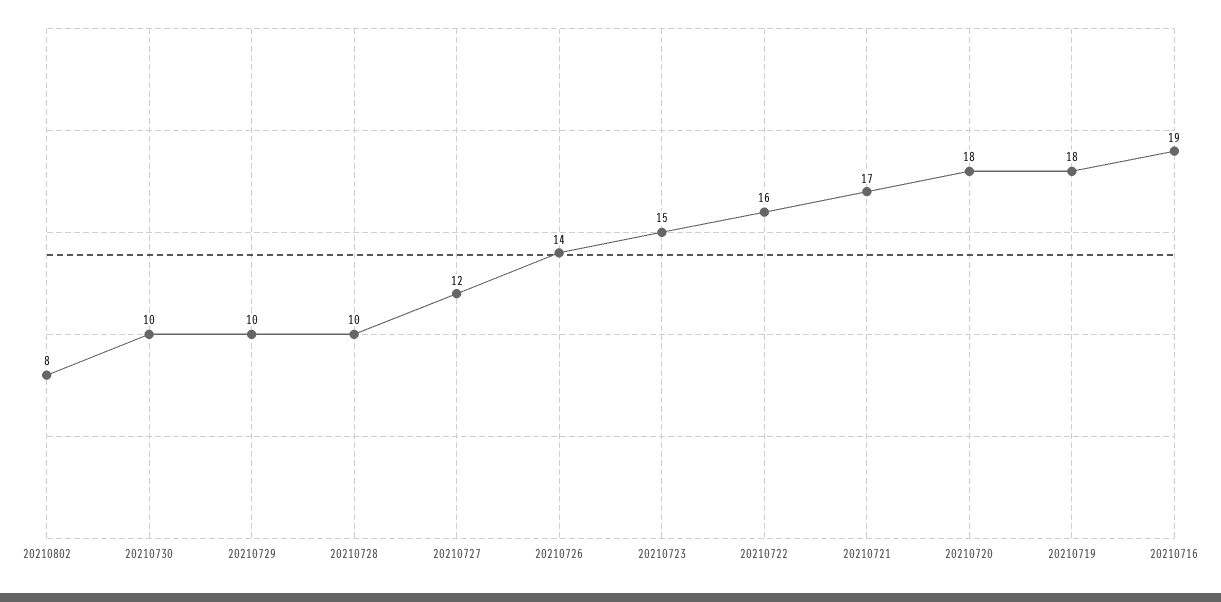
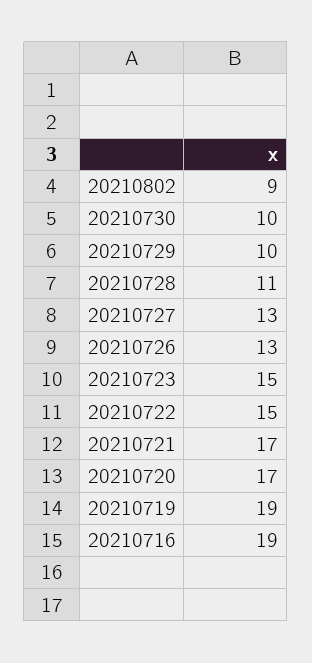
  {
-   "20210802": 8,
+   "20210802": 9,
    "20210730": 10,
    "20210729": 10,
-   "20210728": 10,
+   "20210728": 11,
-   "20210727": 12,
+   "20210727": 13,
-   "20210726": 14,
+   "20210726": 13,
    "20210723": 15,
-   "20210722": 16,
+   "20210722": 15,
    "20210721": 17,
-   "20210720": 18,
+   "20210720": 17,
-   "20210719": 18,
+   "20210719": 19,
    "20210716": 19
  }

